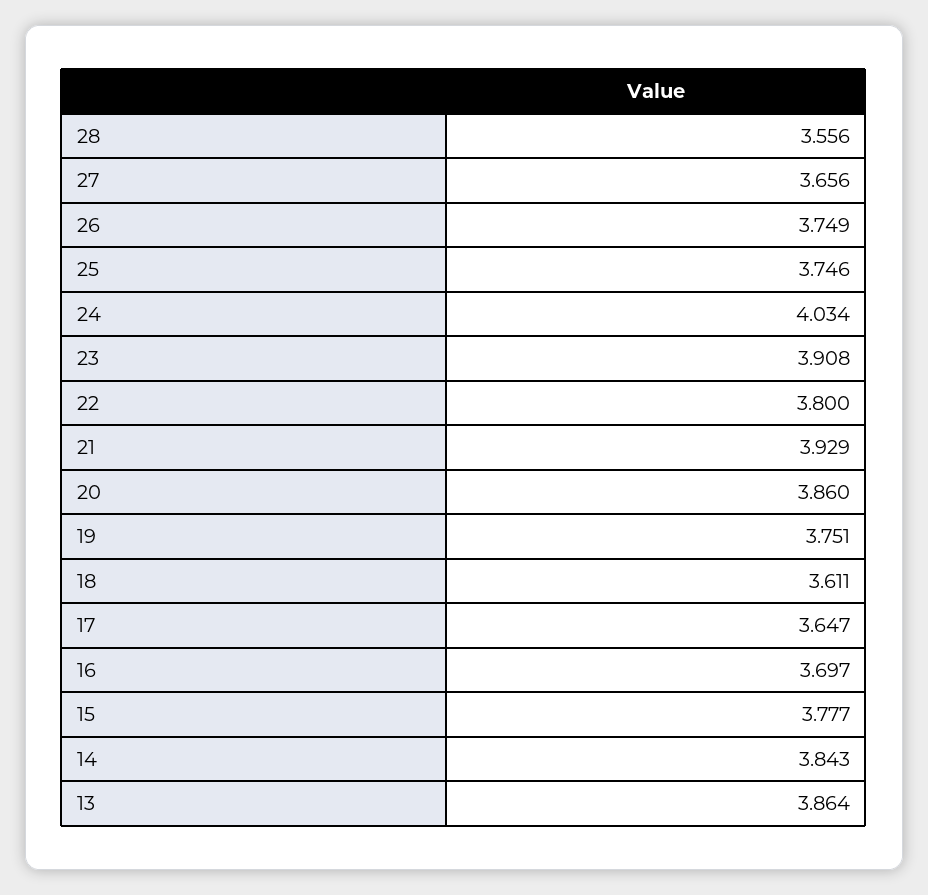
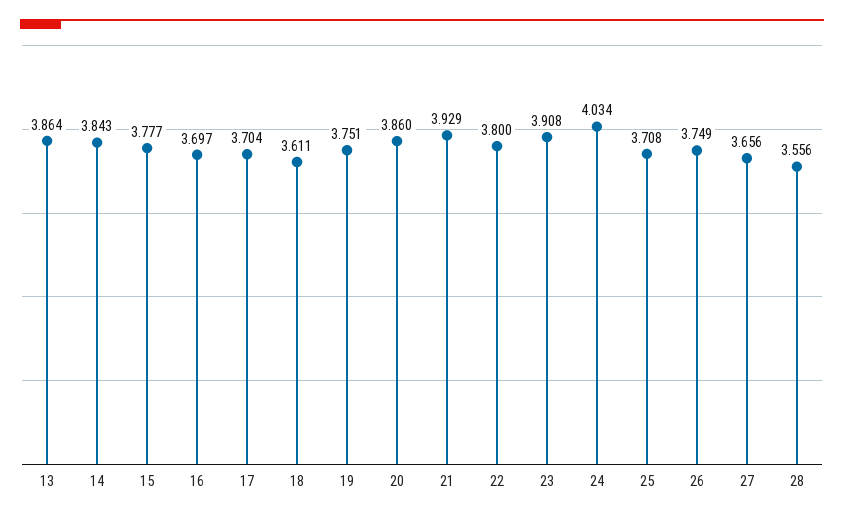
  {
    "28": 3.556,
    "27": 3.656,
    "26": 3.749,
-   "25": 3.746,
+   "25": 3.708,
    "24": 4.034,
    "23": 3.908,
    "22": 3.8,
    "21": 3.929,
    "20": 3.86,
    "19": 3.751,
    "18": 3.611,
-   "17": 3.647,
+   "17": 3.704,
    "16": 3.697,
    "15": 3.777,
    "14": 3.843,
    "13": 3.864
  }

